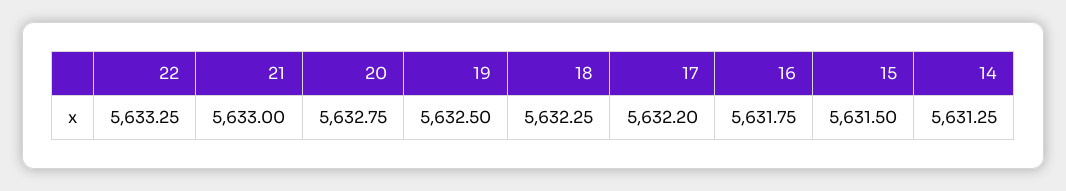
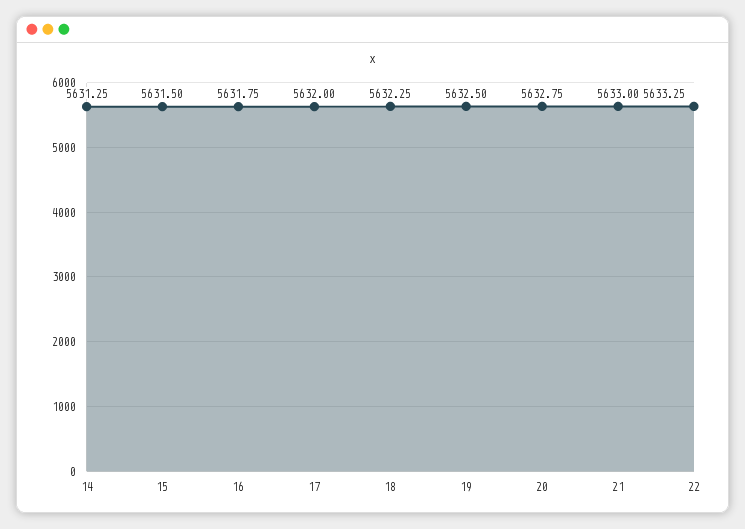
  {
    "22": 5633.25,
    "21": 5633,
    "20": 5632.75,
    "19": 5632.5,
    "18": 5632.25,
-   "17": 5632.2,
+   "17": 5632,
    "16": 5631.75,
    "15": 5631.5,
    "14": 5631.25
  }

